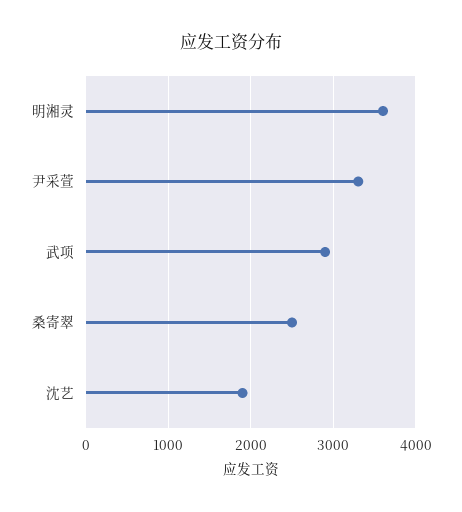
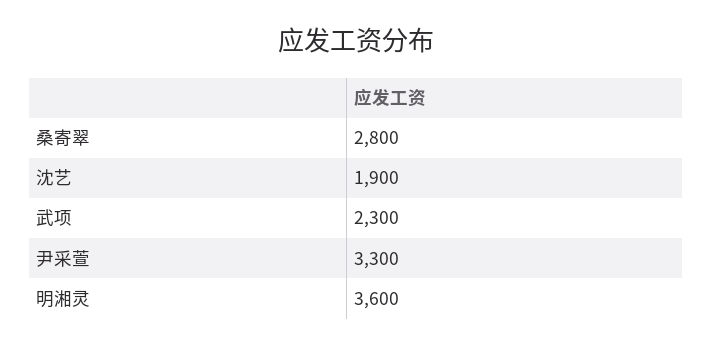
  {
    "明湘灵": 3600,
    "尹采萱": 3300,
-   "武项": 2900,
+   "武项": 2300,
-   "桑寄翠": 2500,
+   "桑寄翠": 2800,
    "沈艺": 1900
  }

